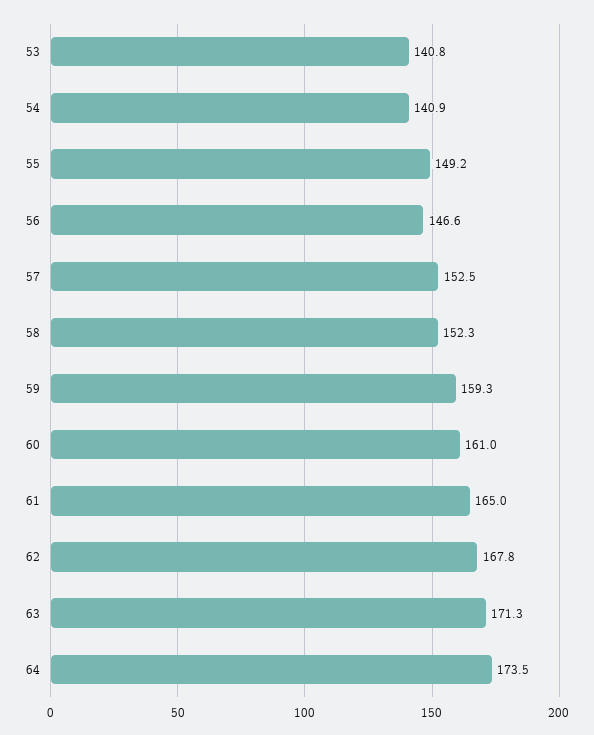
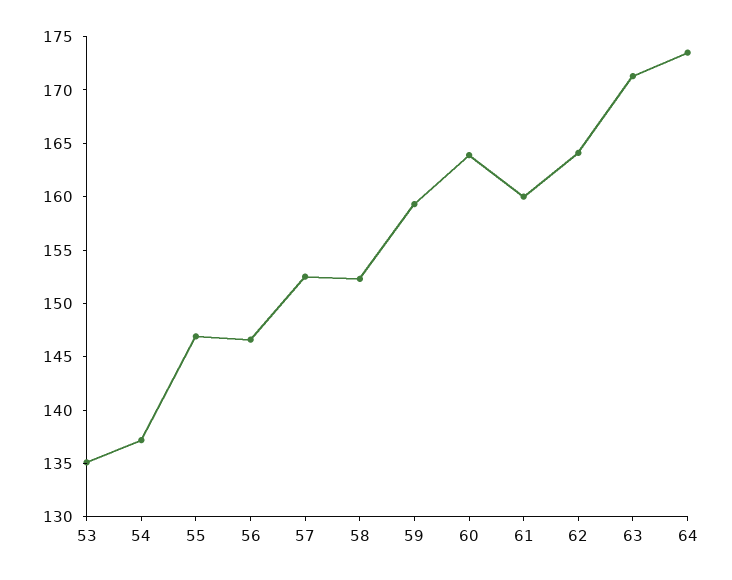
  {
-   "53": 140.8,
+   "53": 135,
-   "54": 140.9,
+   "54": 137,
-   "55": 149.2,
+   "55": 147,
    "56": 146.6,
    "57": 152.5,
    "58": 152.3,
    "59": 159.3,
-   "60": 161,
+   "60": 164,
-   "61": 165,
+   "61": 160,
-   "62": 167.8,
+   "62": 164,
    "63": 171.3,
    "64": 173.5
  }

